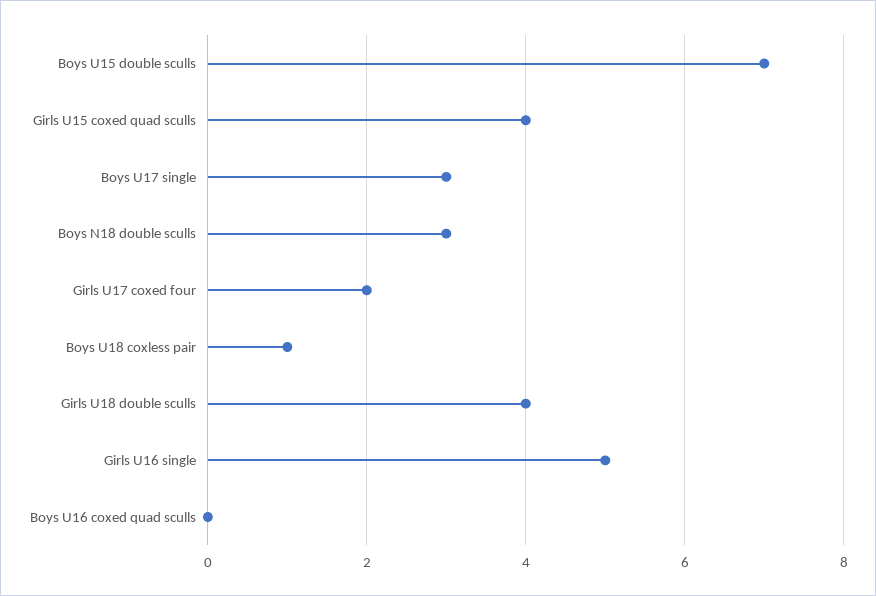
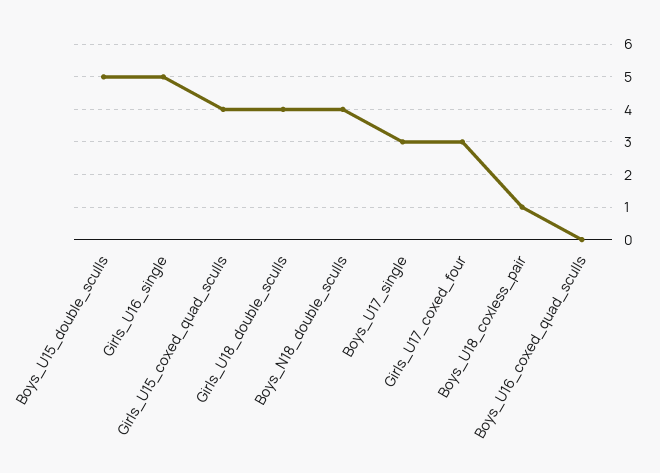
  {
-   "Boys U15 double sculls": 7,
+   "Boys U15 double sculls": 5,
    "Girls U15 coxed quad sculls": 4,
    "Boys U17 single": 3,
-   "Boys N18 double sculls": 3,
+   "Boys N18 double sculls": 4,
-   "Girls U17 coxed four": 2,
+   "Girls U17 coxed four": 3,
    "Boys U18 coxless pair": 1,
    "Girls U18 double sculls": 4,
    "Girls U16 single": 5,
    "Boys U16 coxed quad sculls": 0
  }

